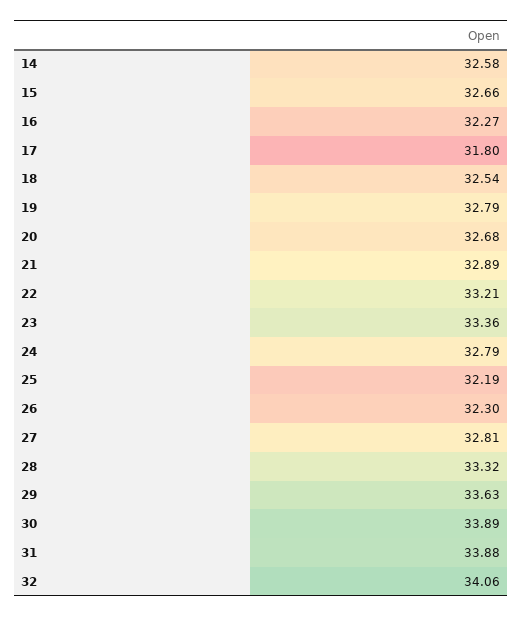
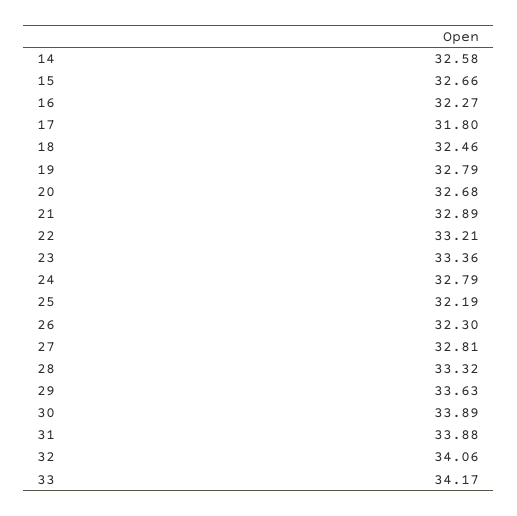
  {
    "14": 32.58,
    "15": 32.66,
    "16": 32.27,
    "17": 31.8,
-   "18": 32.54,
+   "18": 32.46,
    "19": 32.79,
    "20": 32.68,
    "21": 32.89,
    "22": 33.21,
    "23": 33.36,
    "24": 32.79,
    "25": 32.19,
    "26": 32.3,
    "27": 32.81,
    "28": 33.32,
    "29": 33.63,
    "30": 33.89,
    "31": 33.88,
-   "32": 34.06
+   "32": 34.06,
+   "33": 34.17
  }

